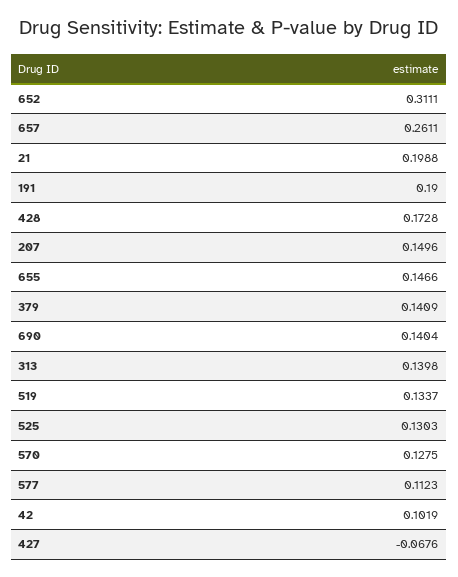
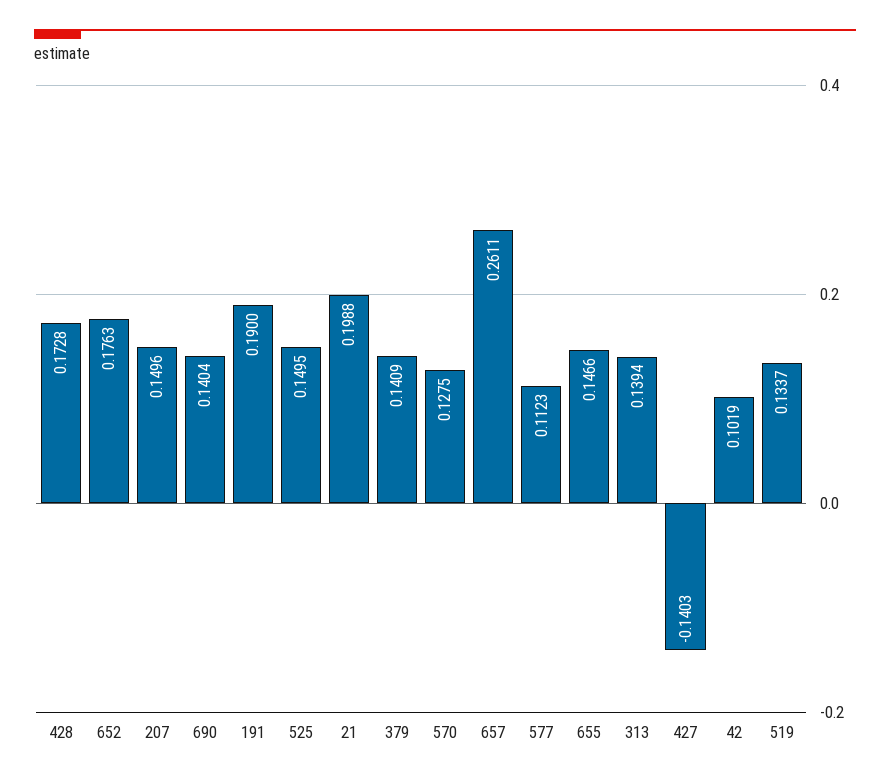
  {
-   "652": 0.3111,
+   "652": 0.1763,
    "657": 0.2611,
    "21": 0.1988,
    "191": 0.19,
    "428": 0.1728,
    "207": 0.1496,
    "655": 0.1466,
    "379": 0.1409,
    "690": 0.1404,
-   "313": 0.1398,
+   "313": 0.1394,
    "519": 0.1337,
-   "525": 0.1303,
+   "525": 0.1495,
    "570": 0.1275,
    "577": 0.1123,
    "42": 0.1019,
-   "427": -0.0676
+   "427": -0.1403
  }

